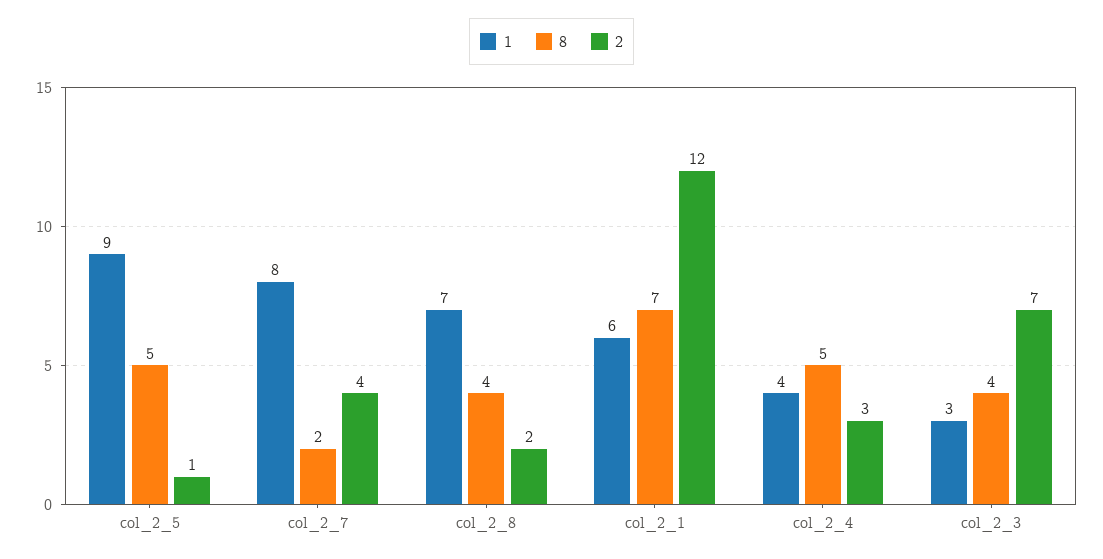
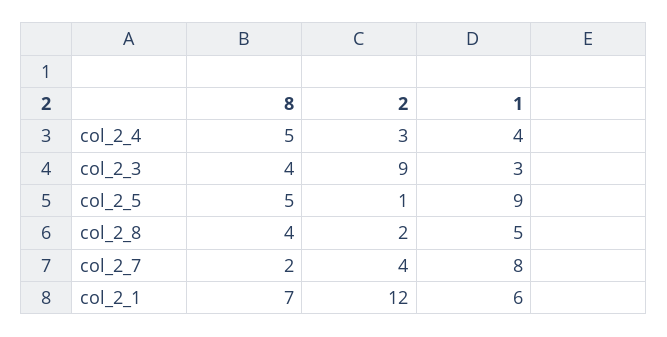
  {
    "1": {
      "col_2_5": 9,
      "col_2_7": 8,
-     "col_2_8": 7,
+     "col_2_8": 5,
      "col_2_1": 6,
      "col_2_4": 4,
      "col_2_3": 3
    },
    "8": {
      "col_2_5": 5,
      "col_2_7": 2,
      "col_2_8": 4,
      "col_2_1": 7,
      "col_2_4": 5,
      "col_2_3": 4
    },
    "2": {
      "col_2_5": 1,
      "col_2_7": 4,
      "col_2_8": 2,
      "col_2_1": 12,
      "col_2_4": 3,
-     "col_2_3": 7
+     "col_2_3": 9
    }
  }

